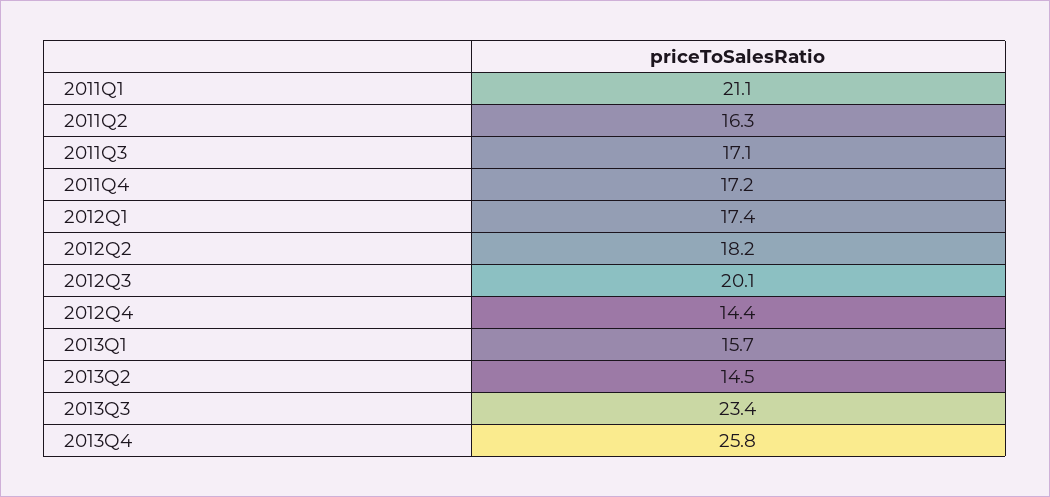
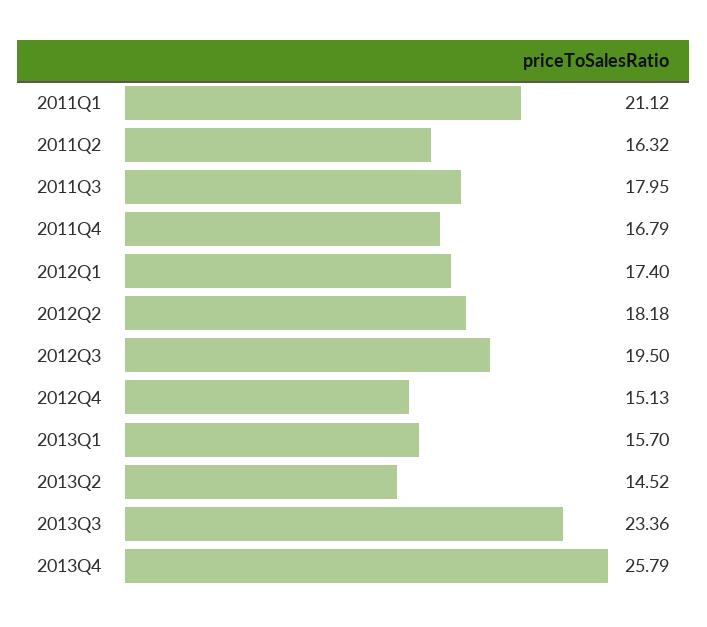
  {
    "2011Q1": 21.12,
    "2011Q2": 16.32,
-   "2011Q3": 17.1,
+   "2011Q3": 17.95,
-   "2011Q4": 17.2,
+   "2011Q4": 16.79,
    "2012Q1": 17.4,
    "2012Q2": 18.18,
-   "2012Q3": 20.1,
+   "2012Q3": 19.5,
-   "2012Q4": 14.4,
+   "2012Q4": 15.13,
    "2013Q1": 15.7,
    "2013Q2": 14.52,
    "2013Q3": 23.36,
    "2013Q4": 25.79
  }

